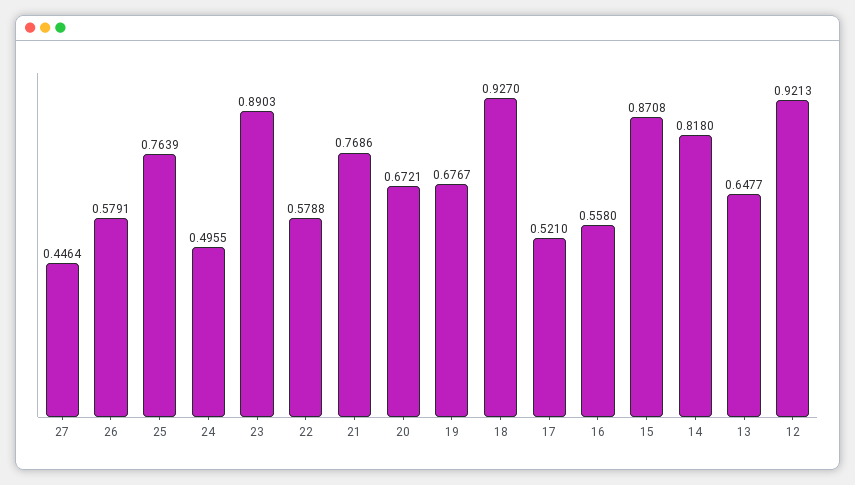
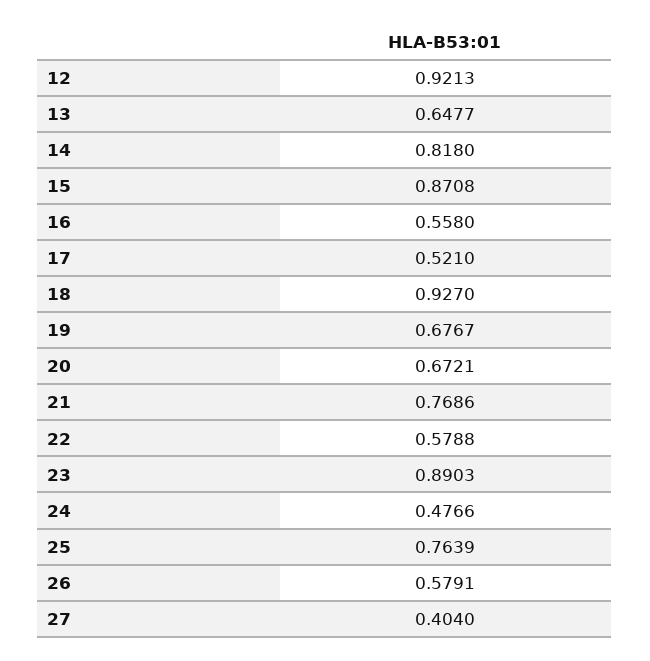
  {
-   "27": 0.4464,
+   "27": 0.404,
    "26": 0.5791,
    "25": 0.7639,
-   "24": 0.4955,
+   "24": 0.4766,
    "23": 0.8903,
    "22": 0.5788,
    "21": 0.7686,
    "20": 0.6721,
    "19": 0.6767,
    "18": 0.927,
    "17": 0.521,
    "16": 0.558,
    "15": 0.8708,
    "14": 0.818,
    "13": 0.6477,
    "12": 0.9213
  }

